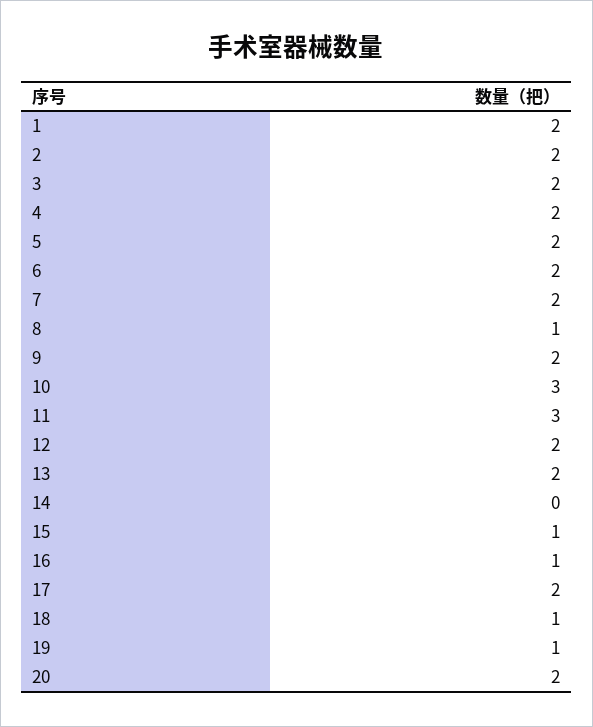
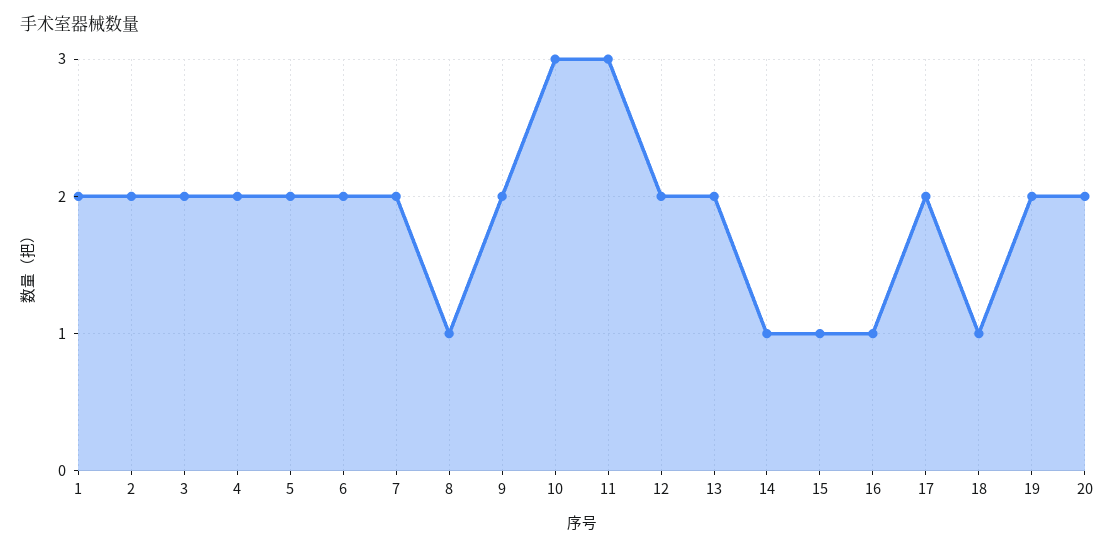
  {
    "1": 2,
    "2": 2,
    "3": 2,
    "4": 2,
    "5": 2,
    "6": 2,
    "7": 2,
    "8": 1,
    "9": 2,
    "10": 3,
    "11": 3,
    "12": 2,
    "13": 2,
-   "14": 0,
+   "14": 1,
    "15": 1,
    "16": 1,
    "17": 2,
    "18": 1,
-   "19": 1,
+   "19": 2,
    "20": 2
  }

